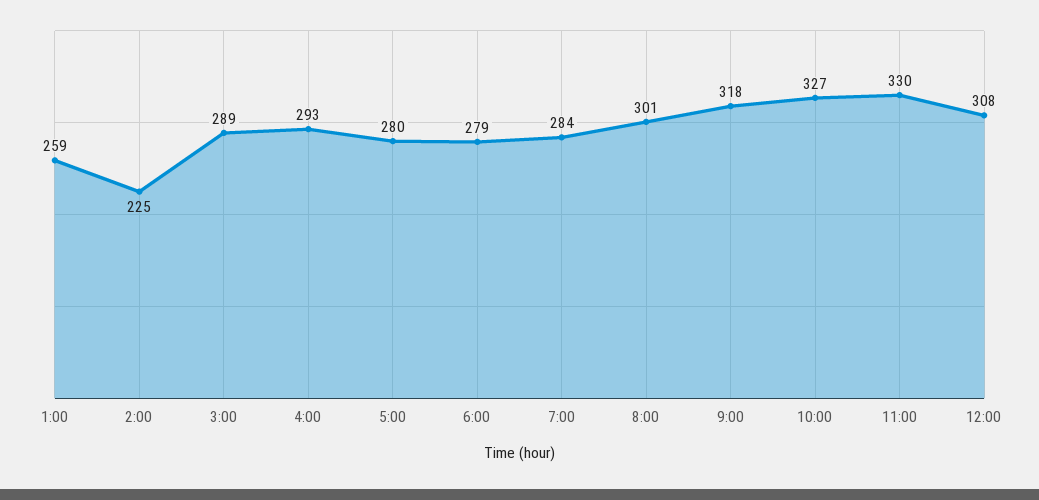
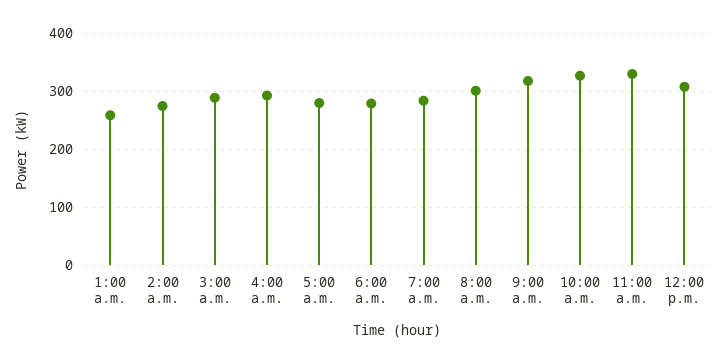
  {
    "1:00": 259,
-   "2:00": 225,
+   "2:00": 280,
    "3:00": 289,
    "4:00": 293,
    "5:00": 280,
    "6:00": 279,
    "7:00": 284,
    "8:00": 301,
    "9:00": 318,
    "10:00": 327,
    "11:00": 330,
    "12:00": 308
  }

